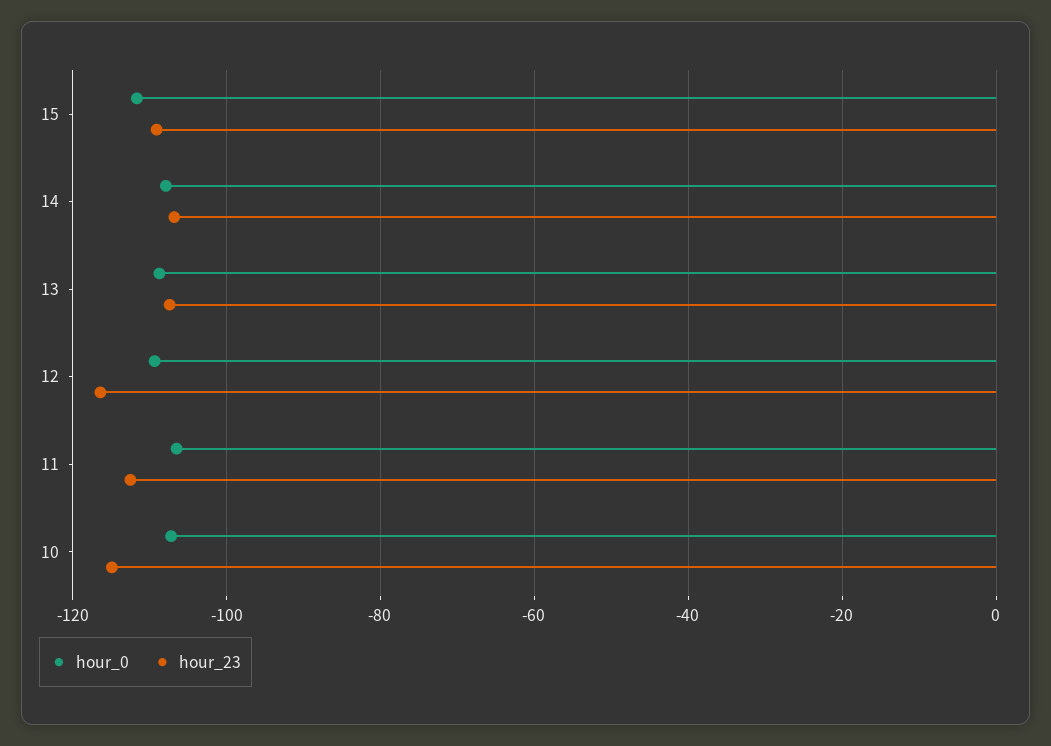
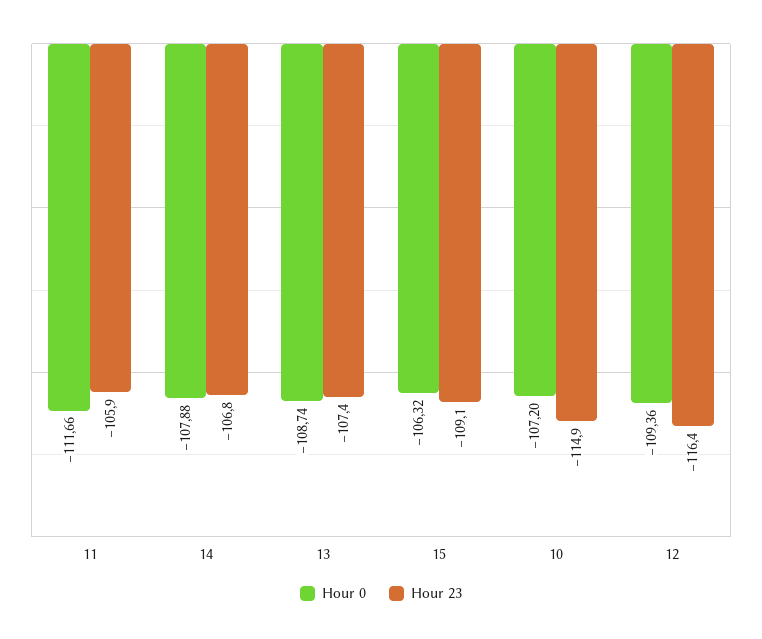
  {
    "hour_0": {
-     "15": -112,
+     "15": -106.32,
      "14": -107.88,
      "13": -108.74,
      "12": -109.36,
-     "11": -106,
+     "11": -111.66,
      "10": -107.2
    },
    "hour_23": {
      "15": -109.1,
      "14": -106.8,
      "13": -107.4,
      "12": -116.4,
-     "11": -112,
+     "11": -105.9,
      "10": -114.9
    }
  }

